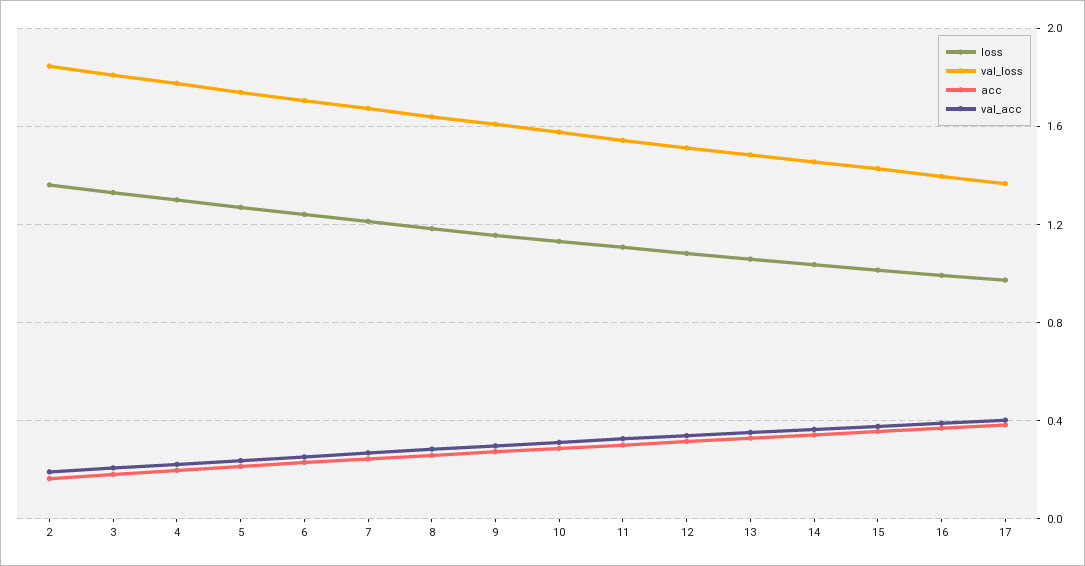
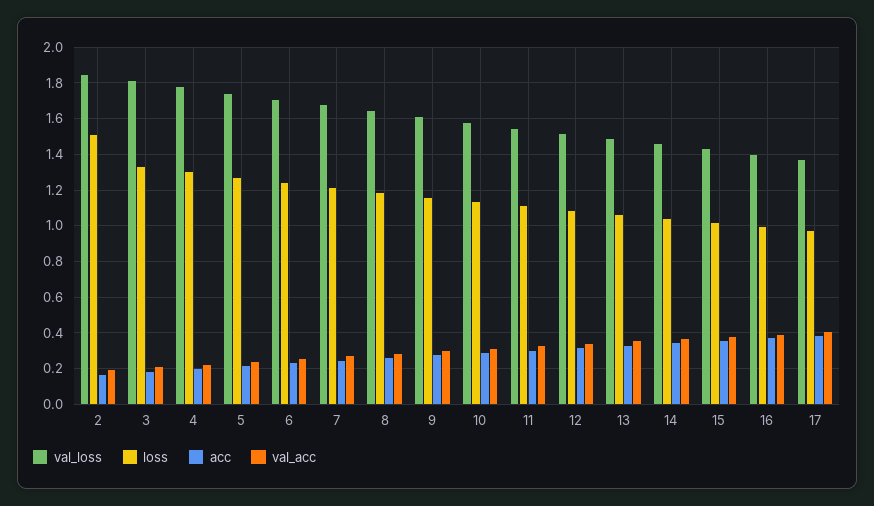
  {
    "loss": {
-     "2": 1.35,
+     "2": 1.5,
      "3": 1.35,
      "4": 1.3,
      "5": 1.25,
      "6": 1.25,
      "7": 1.2,
      "8": 1.2,
      "9": 1.15,
      "10": 1.15,
      "11": 1.1,
      "12": 1.1,
      "13": 1.05,
      "14": 1.05,
      "15": 1,
      "16": 1,
      "17": 0.95
    },
    "val_loss": {
      "2": 1.85,
      "3": 1.8,
      "4": 1.8,
      "5": 1.75,
      "6": 1.7,
      "7": 1.65,
      "8": 1.65,
      "9": 1.6,
      "10": 1.6,
      "11": 1.55,
      "12": 1.5,
      "13": 1.5,
      "14": 1.45,
      "15": 1.45,
      "16": 1.4,
      "17": 1.35
    },
    "acc": {
      "2": 0.15,
      "3": 0.2,
      "4": 0.2,
      "5": 0.2,
      "6": 0.25,
      "7": 0.25,
      "8": 0.25,
      "9": 0.25,
      "10": 0.3,
      "11": 0.3,
      "12": 0.3,
      "13": 0.35,
      "14": 0.35,
      "15": 0.35,
      "16": 0.35,
      "17": 0.4
    },
    "val_acc": {
      "2": 0.2,
      "3": 0.2,
      "4": 0.2,
      "5": 0.25,
      "6": 0.25,
      "7": 0.25,
      "8": 0.3,
      "9": 0.3,
      "10": 0.3,
      "11": 0.35,
      "12": 0.35,
      "13": 0.35,
      "14": 0.35,
      "15": 0.4,
      "16": 0.4,
      "17": 0.4
    }
  }

